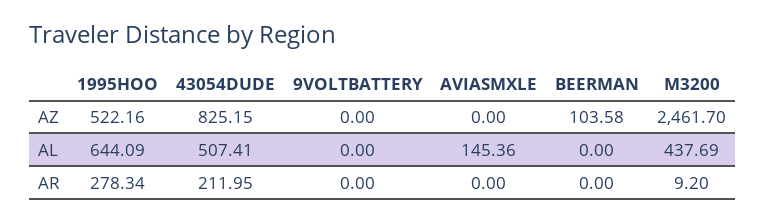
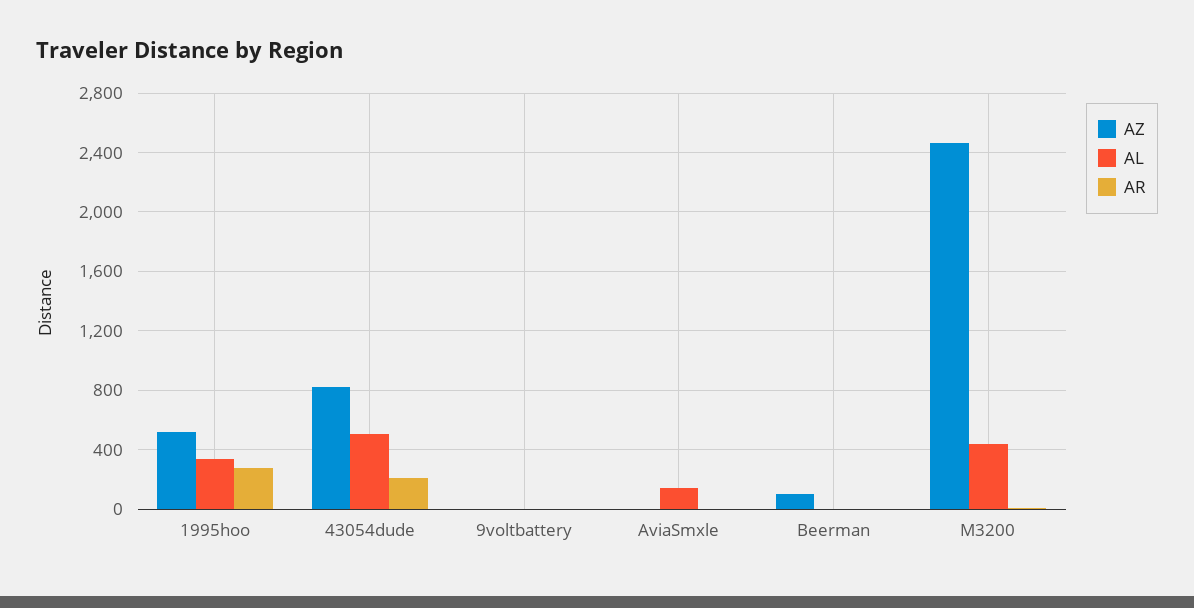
  {
    "AZ": {
      "1995HOO": 522.16,
      "43054DUDE": 825.15,
      "9VOLTBATTERY": 0,
      "AVIASMXLE": 0,
      "BEERMAN": 103.58,
      "M3200": 2461.7
    },
    "AL": {
-     "1995HOO": 644.09,
+     "1995HOO": 350,
      "43054DUDE": 507.41,
      "9VOLTBATTERY": 0,
      "AVIASMXLE": 145.36,
      "BEERMAN": 0,
      "M3200": 437.69
    },
    "AR": {
      "1995HOO": 278.34,
      "43054DUDE": 211.95,
      "9VOLTBATTERY": 0,
      "AVIASMXLE": 0,
      "BEERMAN": 0,
      "M3200": 9.2
    }
  }

